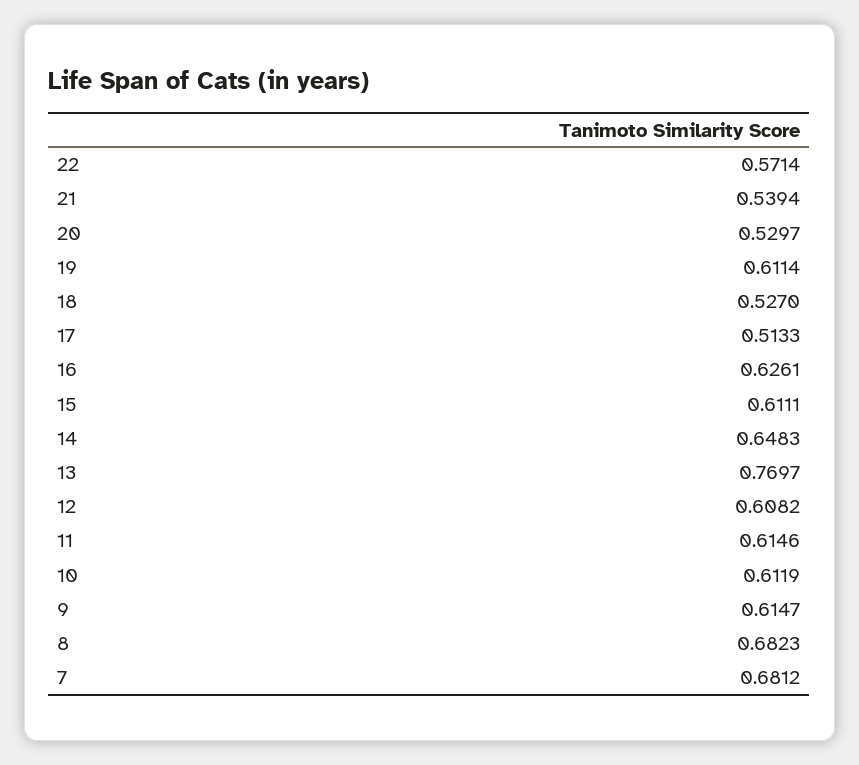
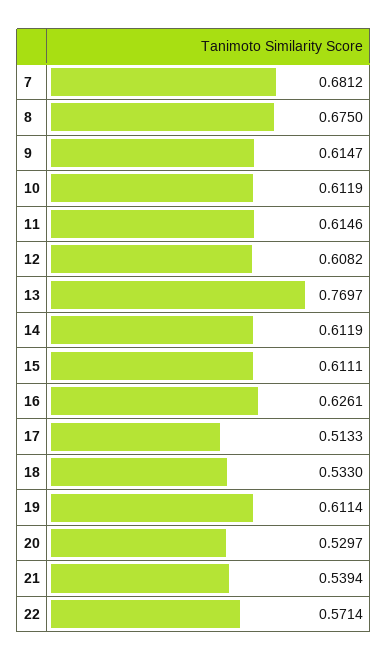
  {
    "22": 0.5714,
    "21": 0.5394,
    "20": 0.5297,
    "19": 0.6114,
-   "18": 0.527,
+   "18": 0.533,
    "17": 0.5133,
    "16": 0.6261,
    "15": 0.6111,
-   "14": 0.6483,
+   "14": 0.6119,
    "13": 0.7697,
    "12": 0.6082,
    "11": 0.6146,
    "10": 0.6119,
    "9": 0.6147,
-   "8": 0.6823,
+   "8": 0.675,
    "7": 0.6812
  }

